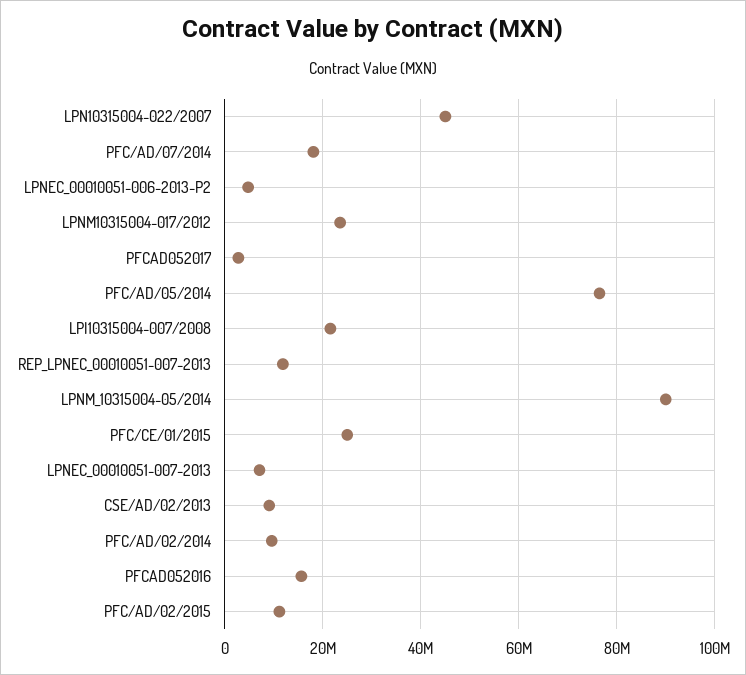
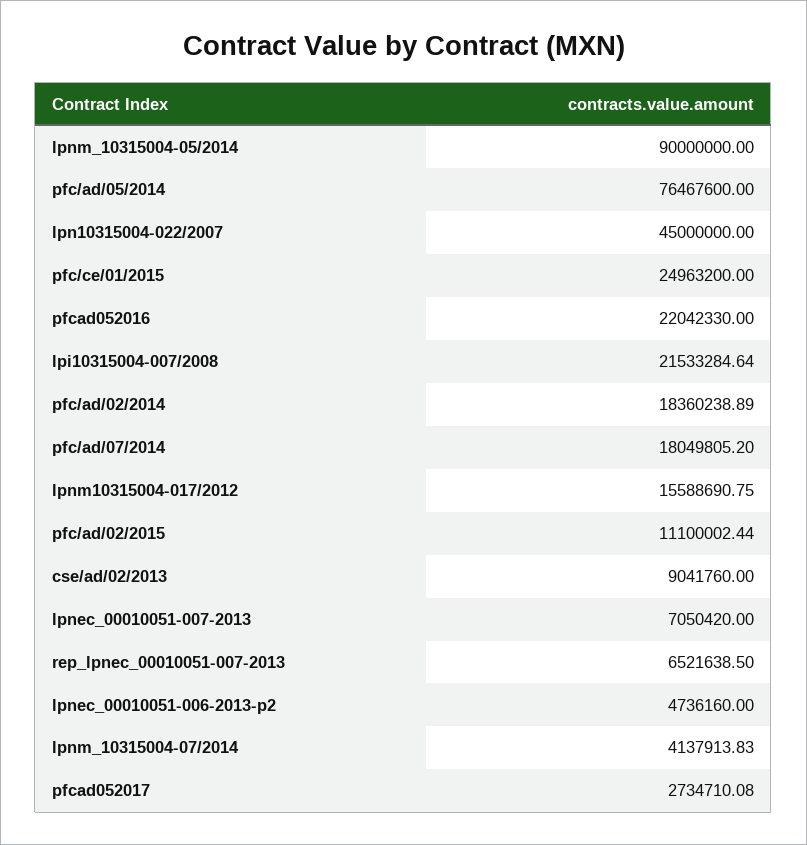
  {
    "LPN10315004-022/2007": 45000000,
    "PFC/AD/07/2014": 18049805.2,
    "LPNEC_00010051-006-2013-P2": 4736160,
-   "LPNM10315004-017/2012": 24000000,
+   "LPNM10315004-017/2012": 15588690.75,
    "PFCAD052017": 2734710.08,
    "PFC/AD/05/2014": 76467600,
    "LPI10315004-007/2008": 21533284.64,
-   "REP_LPNEC_00010051-007-2013": 12000000,
+   "REP_LPNEC_00010051-007-2013": 6521638.5,
    "LPNM_10315004-05/2014": 90000000,
    "PFC/CE/01/2015": 24963200,
    "LPNEC_00010051-007-2013": 7050420,
    "CSE/AD/02/2013": 9041760,
-   "PFC/AD/02/2014": 10000000,
+   "PFC/AD/02/2014": 18360238.89,
-   "PFCAD052016": 16000000,
+   "PFCAD052016": 22042330,
-   "PFC/AD/02/2015": 11100002.44
+   "PFC/AD/02/2015": 11100002.44,
+   "lpnm_10315004-07/2014": 4137913.83
  }

